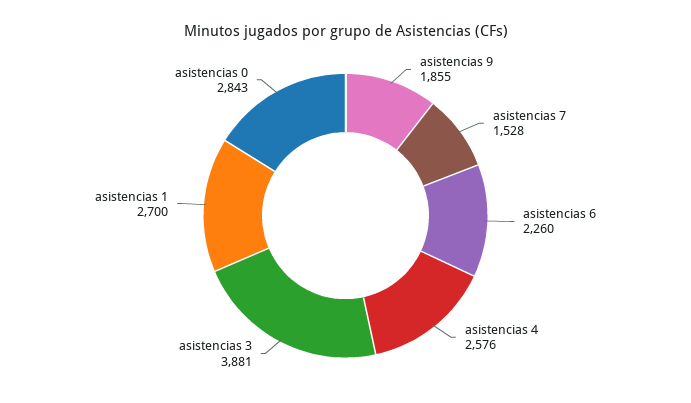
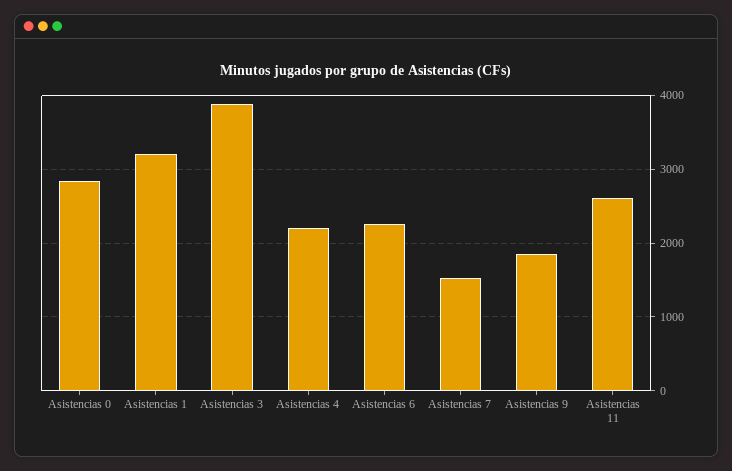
  {
    "asistencias 9": 1855,
    "asistencias 7": 1528,
    "asistencias 6": 2260,
-   "asistencias 4": 2576,
+   "asistencias 4": 2200,
    "asistencias 3": 3881,
-   "asistencias 1": 2700,
+   "asistencias 1": 3200,
-   "asistencias 0": 2843
+   "asistencias 0": 2843,
+   "Asistencias 11": 2600
  }

